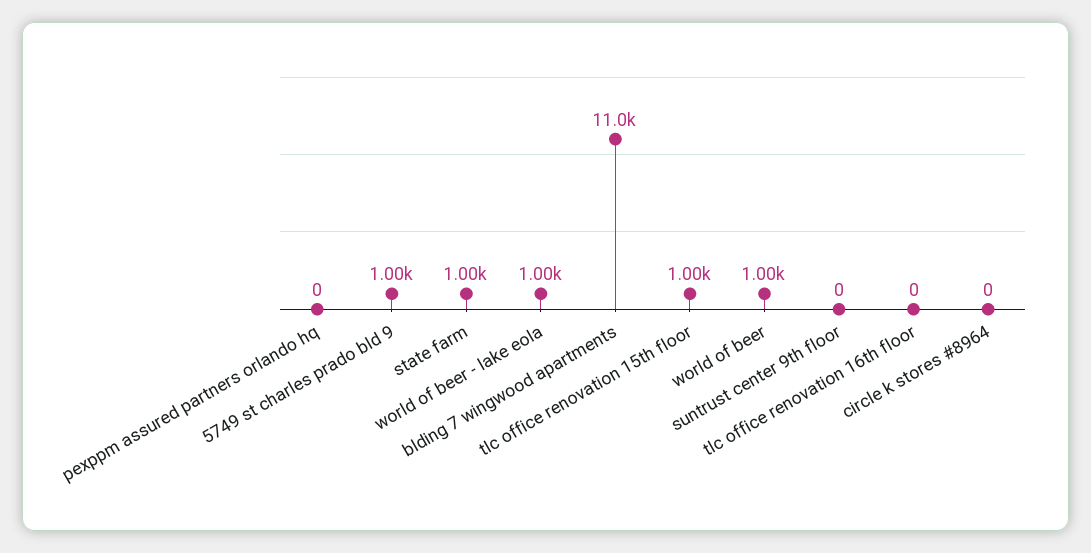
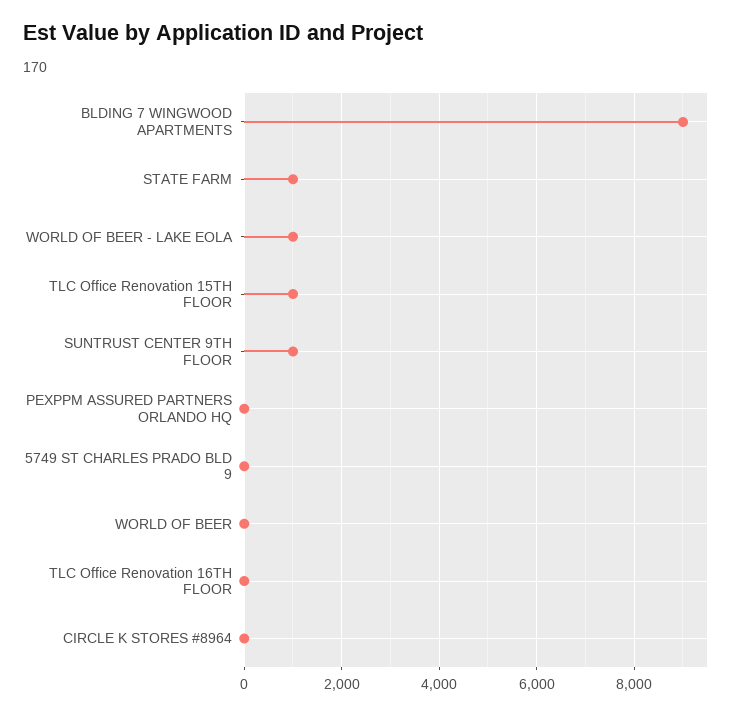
  {
    "pexppm assured partners orlando hq": 0,
-   "5749 st charles prado bld 9": 1000,
+   "5749 st charles prado bld 9": 0,
    "state farm": 1000,
    "world of beer - lake eola": 1000,
-   "blding 7 wingwood apartments": 11000,
+   "blding 7 wingwood apartments": 9000,
    "tlc office renovation 15th floor": 1000,
-   "world of beer": 1000,
+   "world of beer": 0,
-   "suntrust center 9th floor": 0,
+   "suntrust center 9th floor": 1000,
    "tlc office renovation 16th floor": 0,
    "circle k stores #8964": 0
  }

